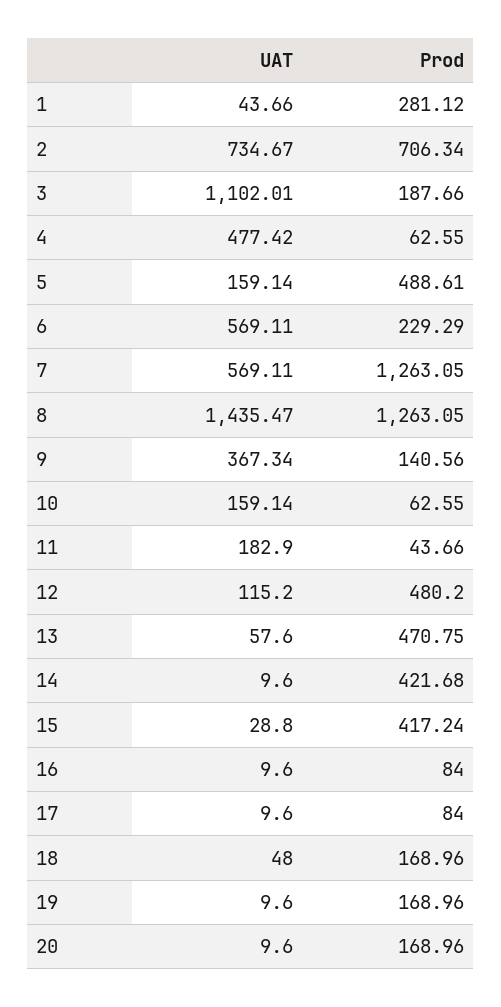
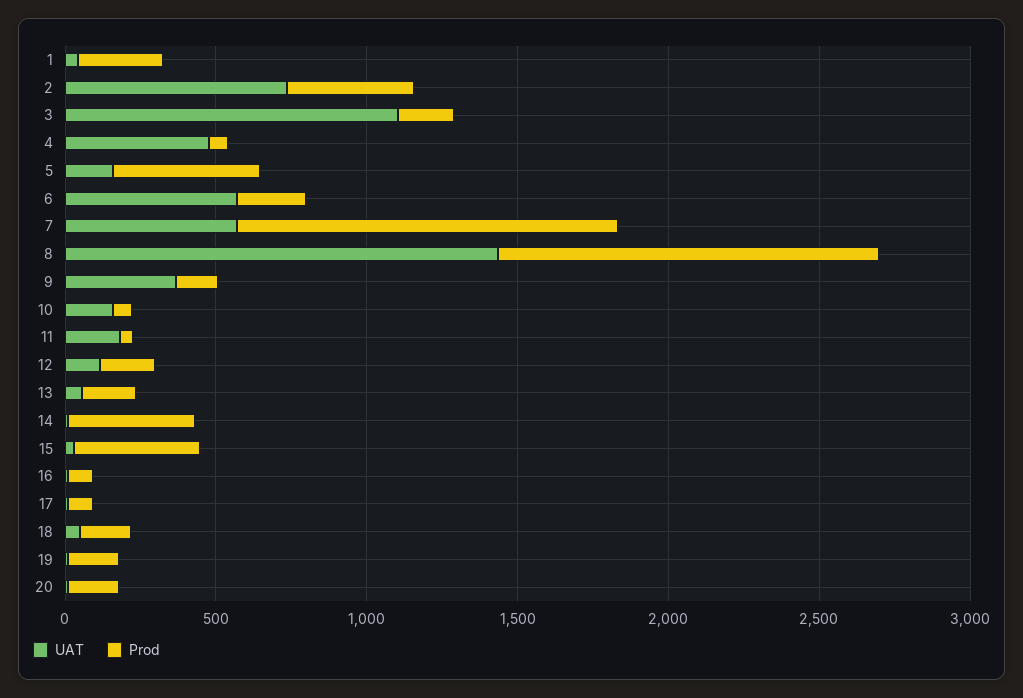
  {
    "UAT": {
      "1": 43.66,
      "2": 734.67,
      "3": 1102.01,
      "4": 477.42,
      "5": 159.14,
      "6": 569.11,
      "7": 569.11,
      "8": 1435.47,
      "9": 367.34,
      "10": 159.14,
      "11": 182.9,
      "12": 115.2,
      "13": 57.6,
      "14": 9.6,
      "15": 28.8,
      "16": 9.6,
      "17": 9.6,
      "18": 48,
      "19": 9.6,
      "20": 9.6
    },
    "Prod": {
      "1": 281.12,
-     "2": 706.34,
+     "2": 400,
      "3": 187.66,
      "4": 62.55,
      "5": 488.61,
      "6": 229.29,
      "7": 1263.05,
      "8": 1263.05,
      "9": 140.56,
      "10": 62.55,
      "11": 43.66,
-     "12": 480.2,
+     "12": 200,
-     "13": 470.75,
+     "13": 200,
      "14": 421.68,
      "15": 417.24,
      "16": 84,
      "17": 84,
      "18": 168.96,
      "19": 168.96,
      "20": 168.96
    }
  }

